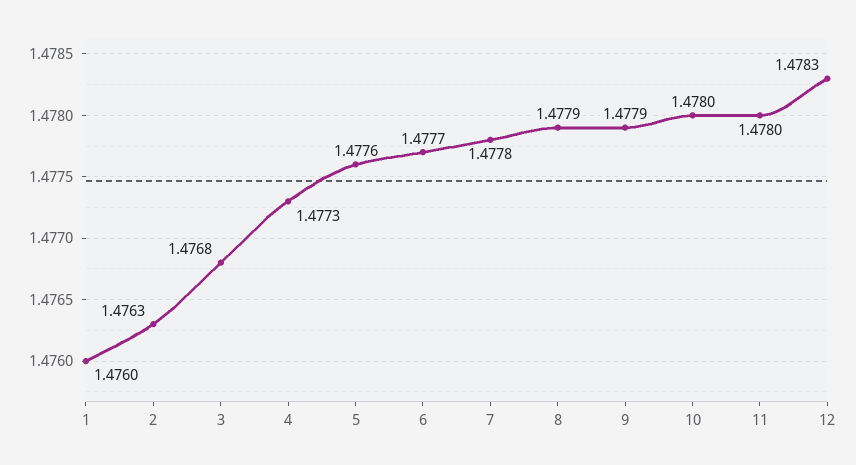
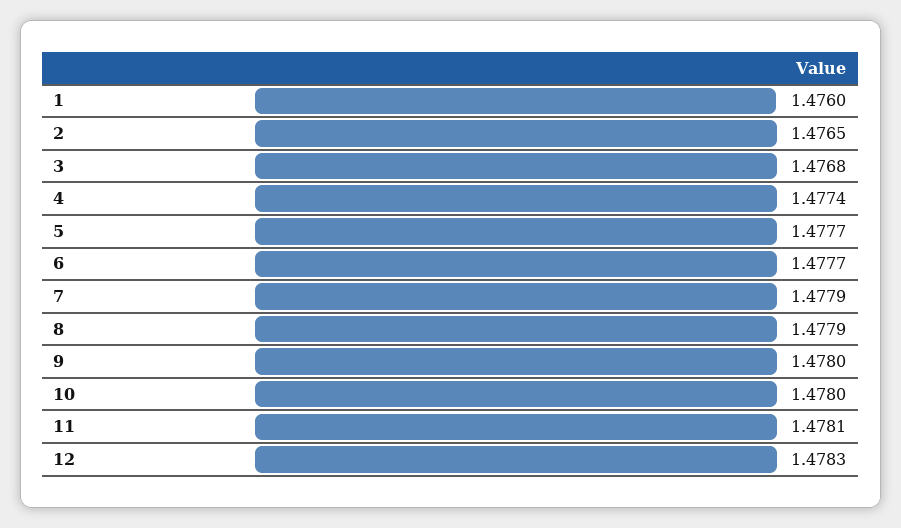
  {
    "1": 1.476,
-   "2": 1.4763,
+   "2": 1.4765,
    "3": 1.4768,
-   "4": 1.4773,
+   "4": 1.4774,
-   "5": 1.4776,
+   "5": 1.4777,
    "6": 1.4777,
-   "7": 1.4778,
+   "7": 1.4779,
    "8": 1.4779,
-   "9": 1.4779,
+   "9": 1.478,
    "10": 1.478,
-   "11": 1.478,
+   "11": 1.4781,
    "12": 1.4783
  }

